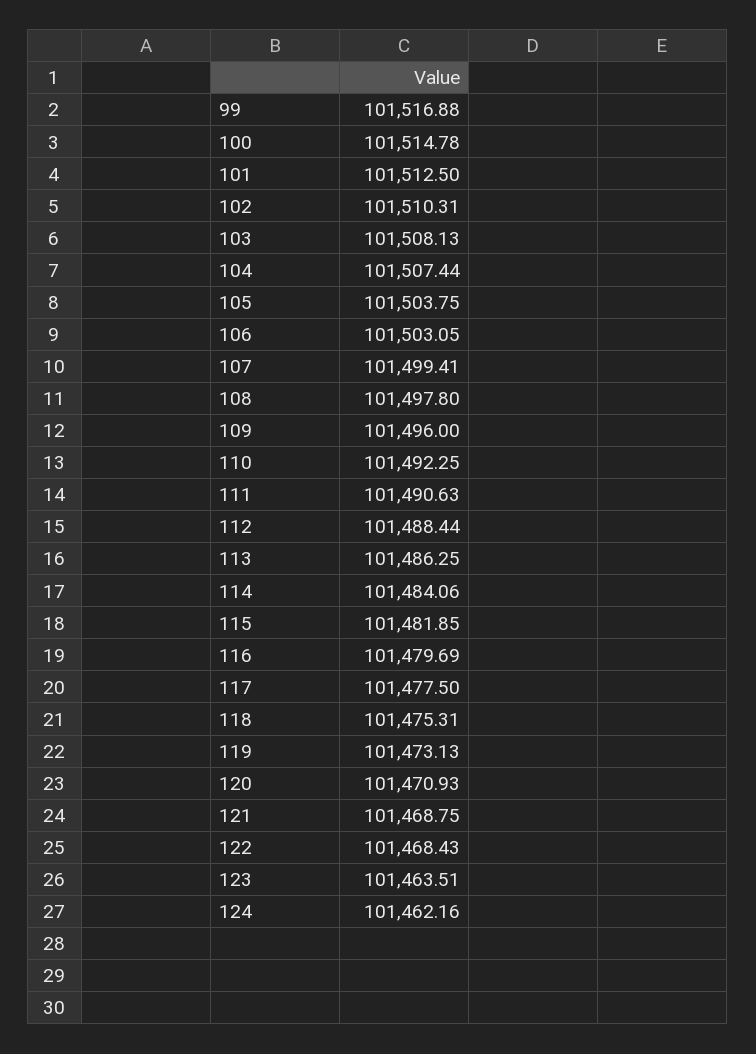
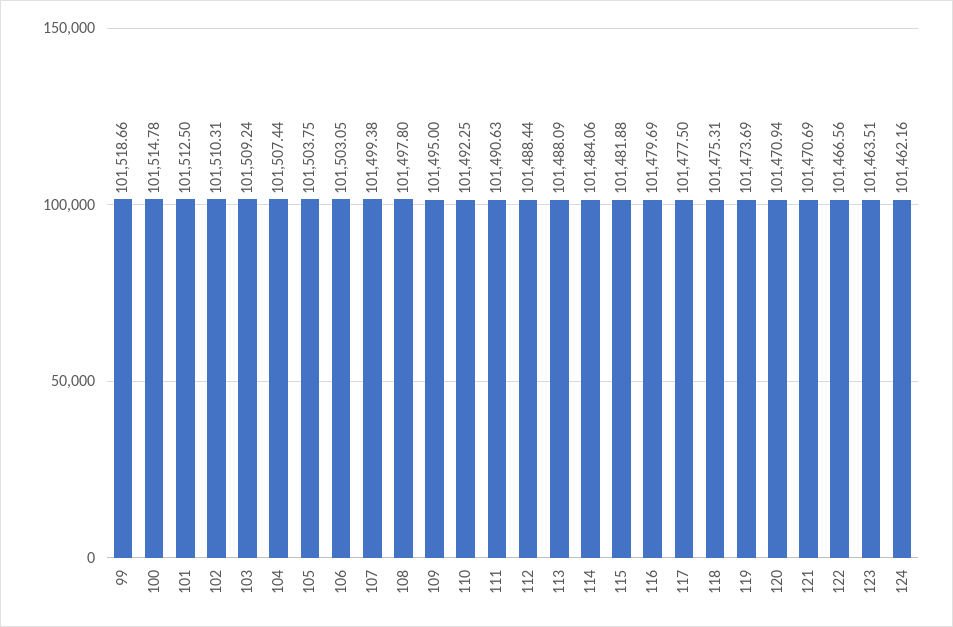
  {
-   "99": 101516.88,
+   "99": 101518.66,
    "100": 101514.78,
    "101": 101512.5,
    "102": 101510.31,
-   "103": 101508.13,
+   "103": 101509.24,
    "104": 101507.44,
    "105": 101503.75,
    "106": 101503.05,
-   "107": 101499.41,
+   "107": 101499.38,
    "108": 101497.8,
-   "109": 101496,
+   "109": 101495,
    "110": 101492.25,
    "111": 101490.63,
    "112": 101488.44,
-   "113": 101486.25,
+   "113": 101488.09,
    "114": 101484.06,
-   "115": 101481.85,
+   "115": 101481.88,
    "116": 101479.69,
    "117": 101477.5,
    "118": 101475.31,
-   "119": 101473.13,
+   "119": 101473.69,
-   "120": 101470.93,
+   "120": 101470.94,
-   "121": 101468.75,
+   "121": 101470.69,
-   "122": 101468.43,
+   "122": 101466.56,
    "123": 101463.51,
    "124": 101462.16
  }

